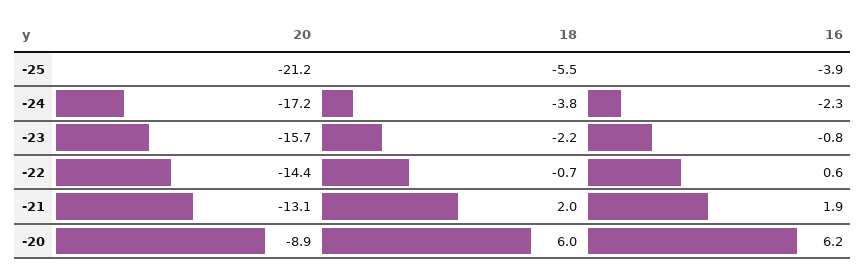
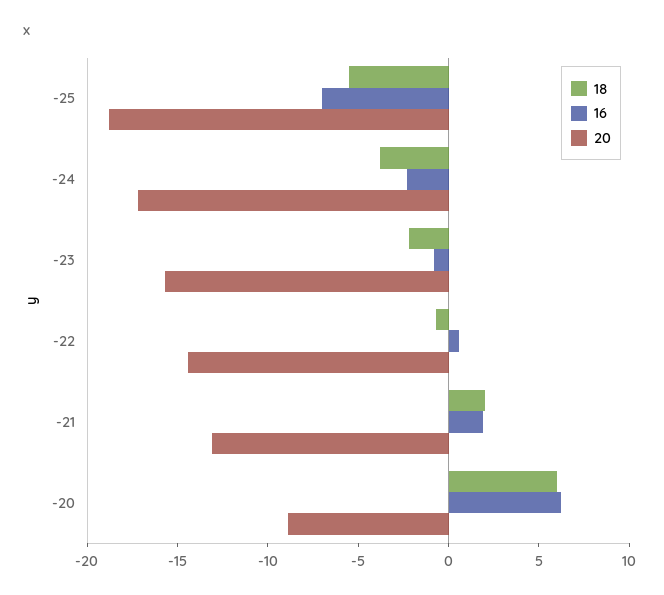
  {
    "20": {
-     "-25": -21.2,
+     "-25": -19,
      "-24": -17.2,
      "-23": -15.7,
      "-22": -14.4,
      "-21": -13.1,
      "-20": -8.9
    },
    "18": {
      "-25": -5.5,
      "-24": -3.8,
      "-23": -2.2,
      "-22": -0.7,
      "-21": 2,
      "-20": 6
    },
    "16": {
-     "-25": -3.9,
+     "-25": -7,
      "-24": -2.3,
      "-23": -0.8,
      "-22": 0.6,
      "-21": 1.9,
      "-20": 6.2
    }
  }

